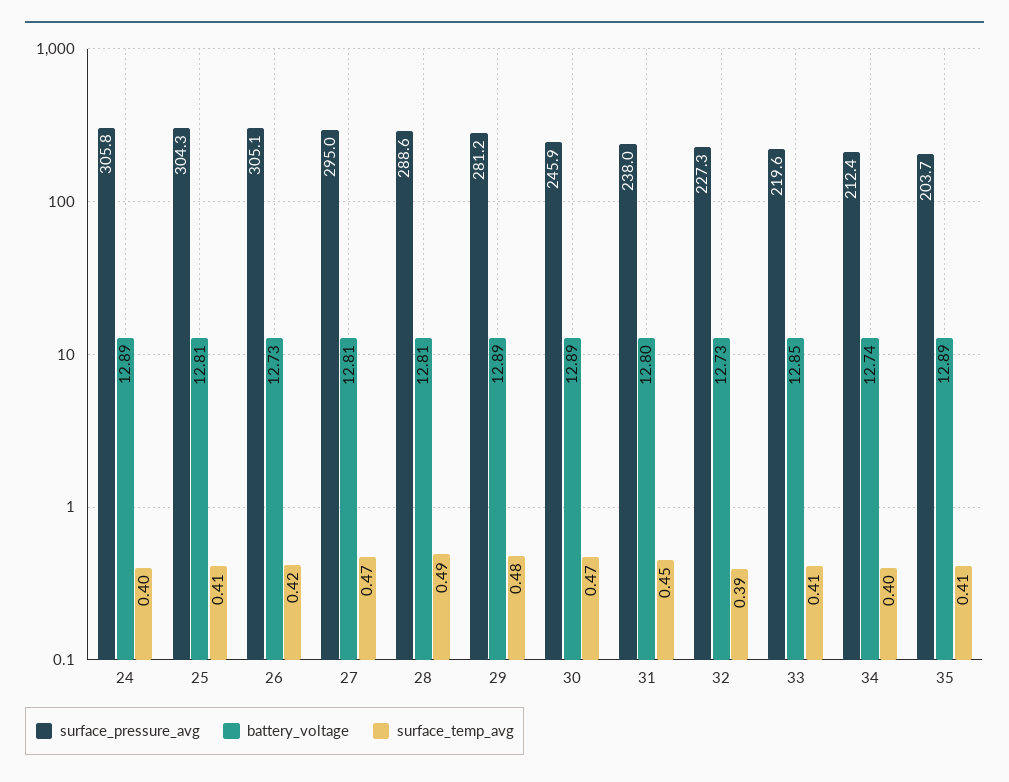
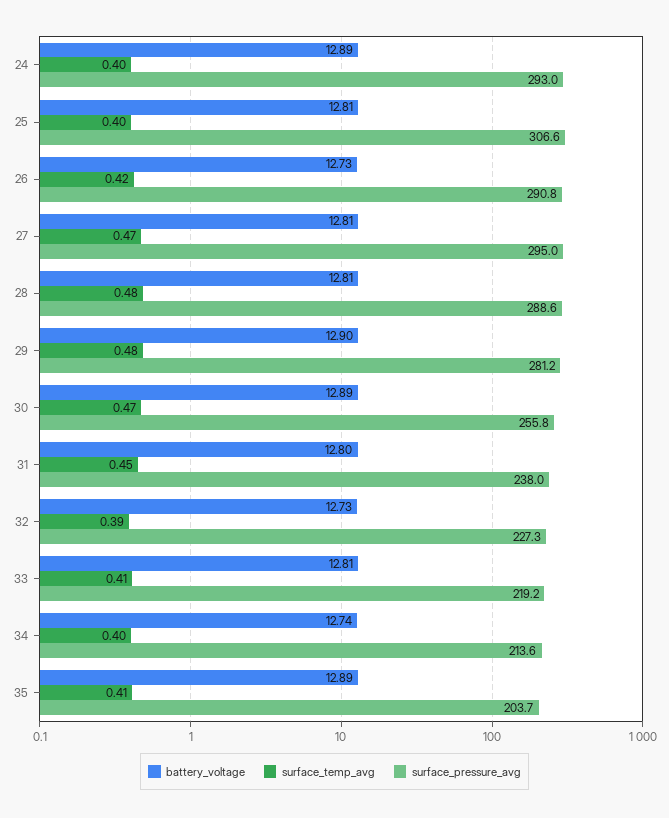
  {
    "surface_pressure_avg": {
-     "24": 305.8,
+     "24": 293,
-     "25": 304.3,
+     "25": 306.6,
-     "26": 305.1,
+     "26": 290.8,
      "27": 295,
      "28": 288.6,
      "29": 281.2,
-     "30": 245.9,
+     "30": 255.8,
      "31": 238,
      "32": 227.3,
-     "33": 219.6,
+     "33": 219.2,
-     "34": 212.4,
+     "34": 213.6,
      "35": 203.7
    },
    "battery_voltage": {
      "24": 12.89,
      "25": 12.81,
      "26": 12.73,
      "27": 12.81,
      "28": 12.81,
-     "29": 12.89,
+     "29": 12.9,
      "30": 12.89,
      "31": 12.8,
      "32": 12.73,
-     "33": 12.85,
+     "33": 12.81,
      "34": 12.74,
      "35": 12.89
    },
    "surface_temp_avg": {
      "24": 0.4,
-     "25": 0.41,
+     "25": 0.4,
      "26": 0.42,
      "27": 0.47,
-     "28": 0.49,
+     "28": 0.48,
      "29": 0.48,
      "30": 0.47,
      "31": 0.45,
      "32": 0.39,
      "33": 0.41,
      "34": 0.4,
      "35": 0.41
    }
  }

